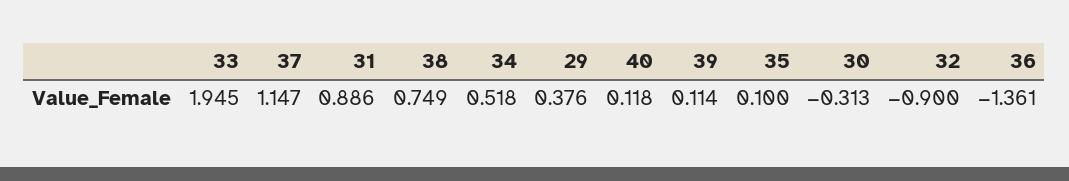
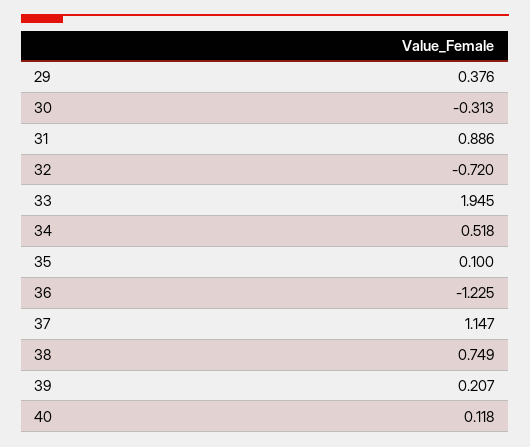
  {
    "33": 1.945,
    "37": 1.147,
    "31": 0.886,
    "38": 0.749,
    "34": 0.518,
    "29": 0.376,
    "40": 0.118,
-   "39": 0.114,
+   "39": 0.207,
    "35": 0.1,
    "30": -0.313,
-   "32": -0.9,
+   "32": -0.72,
-   "36": -1.361
+   "36": -1.225
  }

